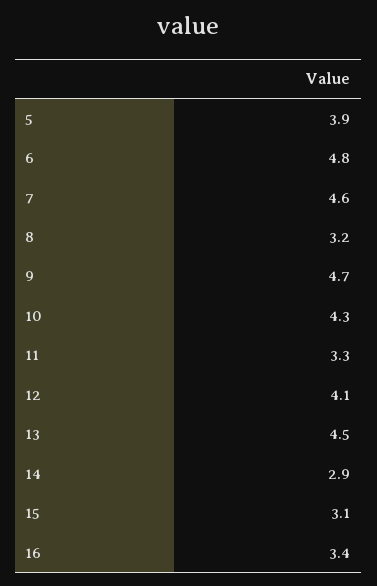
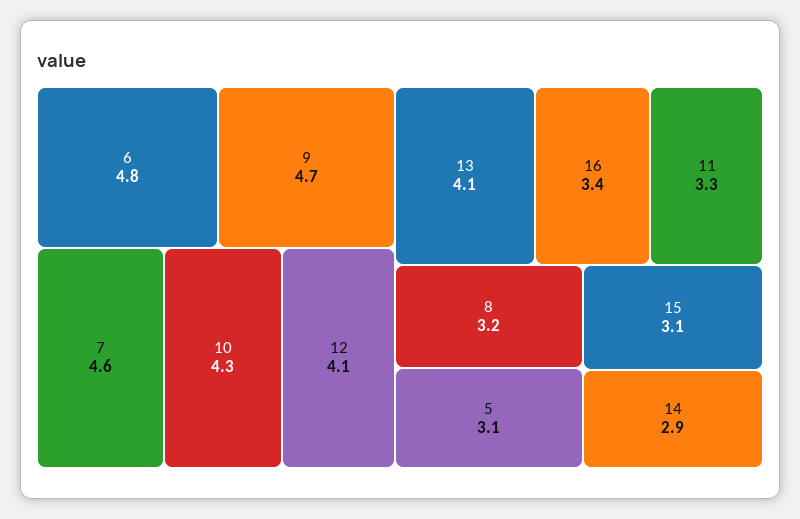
  {
-   "5": 3.9,
+   "5": 3.1,
    "6": 4.8,
    "7": 4.6,
    "8": 3.2,
    "9": 4.7,
    "10": 4.3,
    "11": 3.3,
    "12": 4.1,
-   "13": 4.5,
+   "13": 4.1,
    "14": 2.9,
    "15": 3.1,
    "16": 3.4
  }

